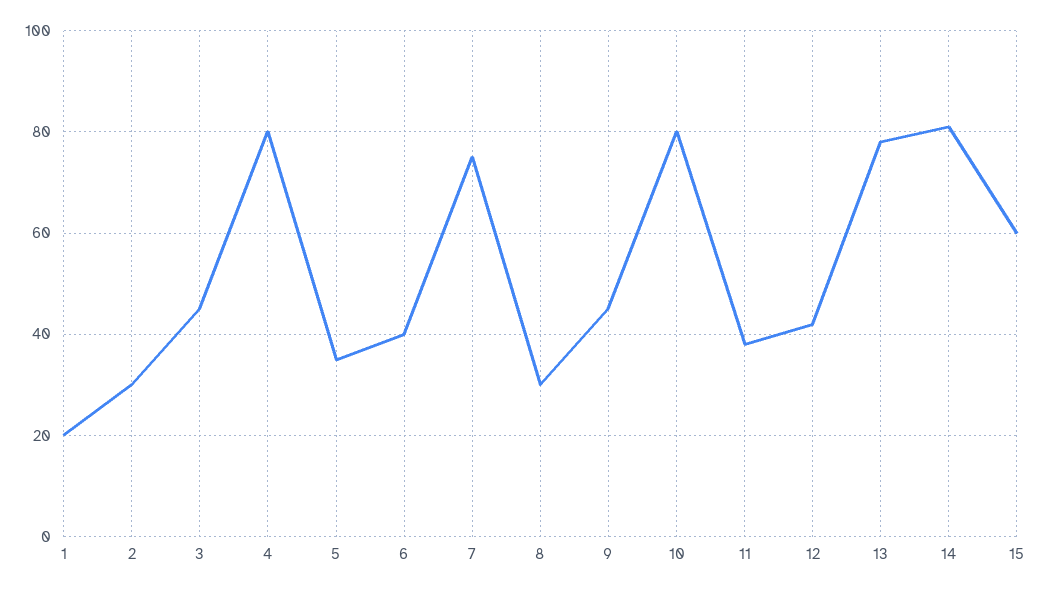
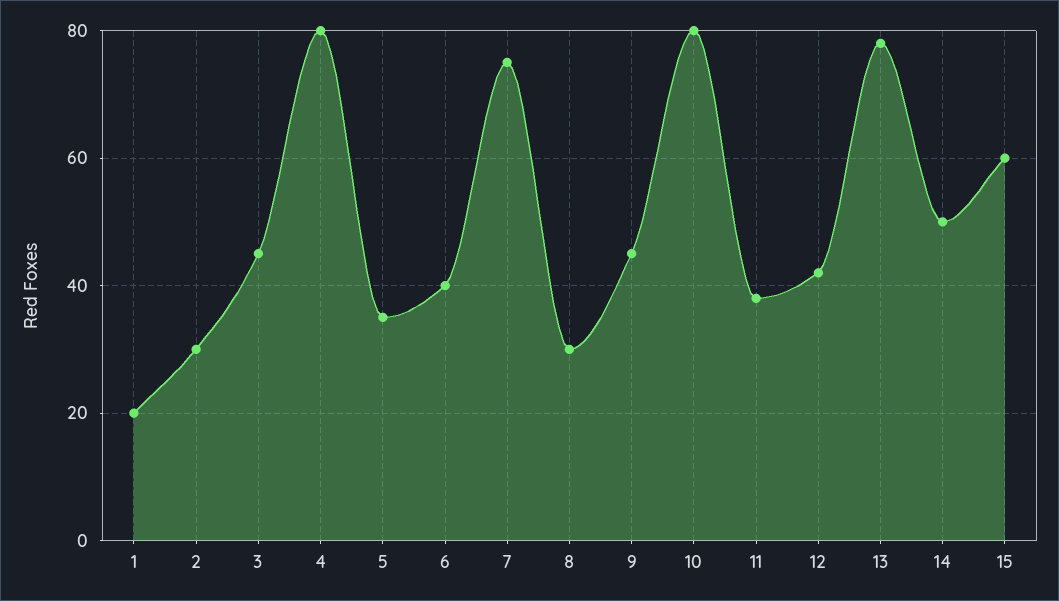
  {
    "1": 20,
    "2": 30,
    "3": 45,
    "4": 80,
    "5": 35,
    "6": 40,
    "7": 75,
    "8": 30,
    "9": 45,
    "10": 80,
    "11": 40,
    "12": 40,
    "13": 80,
-   "14": 80,
+   "14": 50,
    "15": 60
  }

